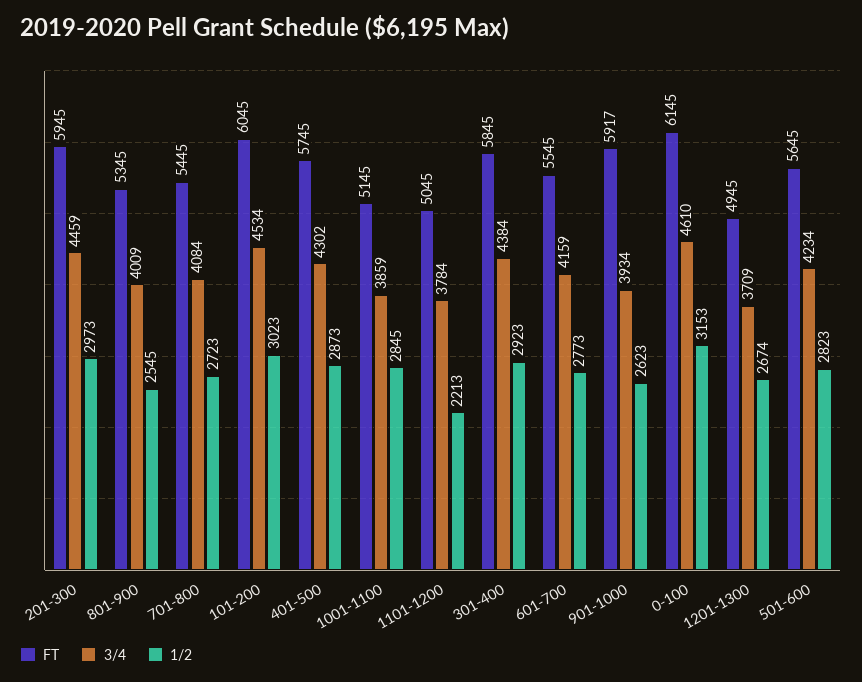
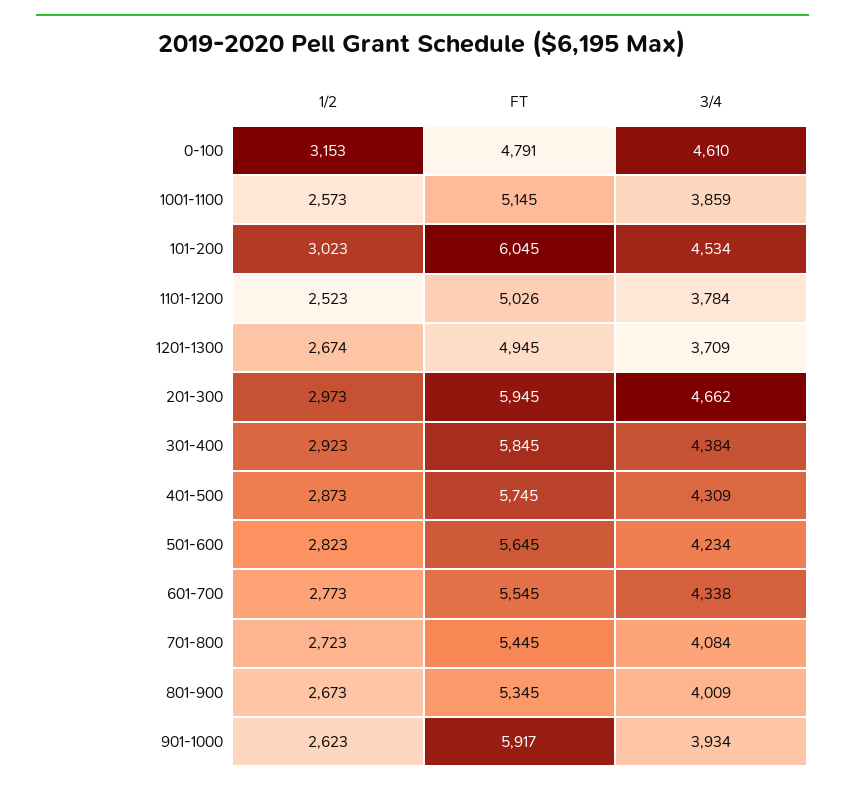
  {
    "FT": {
      "201-300": 5945,
      "801-900": 5345,
      "701-800": 5445,
      "101-200": 6045,
      "401-500": 5745,
      "1001-1100": 5145,
-     "1101-1200": 5045,
+     "1101-1200": 5026,
      "301-400": 5845,
      "601-700": 5545,
      "901-1000": 5917,
-     "0-100": 6145,
+     "0-100": 4791,
      "1201-1300": 4945,
      "501-600": 5645
    },
    "3/4": {
-     "201-300": 4459,
+     "201-300": 4662,
      "801-900": 4009,
      "701-800": 4084,
      "101-200": 4534,
-     "401-500": 4302,
+     "401-500": 4309,
      "1001-1100": 3859,
      "1101-1200": 3784,
      "301-400": 4384,
-     "601-700": 4159,
+     "601-700": 4338,
      "901-1000": 3934,
      "0-100": 4610,
      "1201-1300": 3709,
      "501-600": 4234
    },
    "1/2": {
      "201-300": 2973,
-     "801-900": 2545,
+     "801-900": 2673,
      "701-800": 2723,
      "101-200": 3023,
      "401-500": 2873,
-     "1001-1100": 2845,
+     "1001-1100": 2573,
-     "1101-1200": 2213,
+     "1101-1200": 2523,
      "301-400": 2923,
      "601-700": 2773,
      "901-1000": 2623,
      "0-100": 3153,
      "1201-1300": 2674,
      "501-600": 2823
    }
  }

